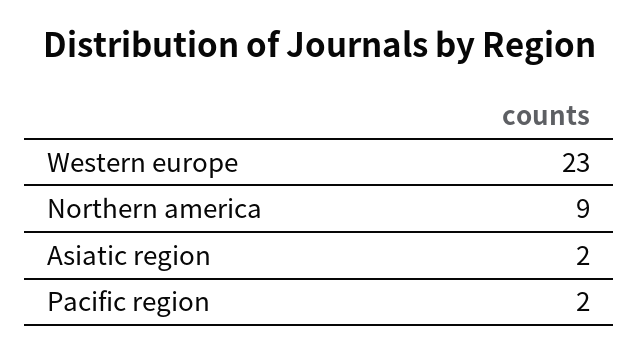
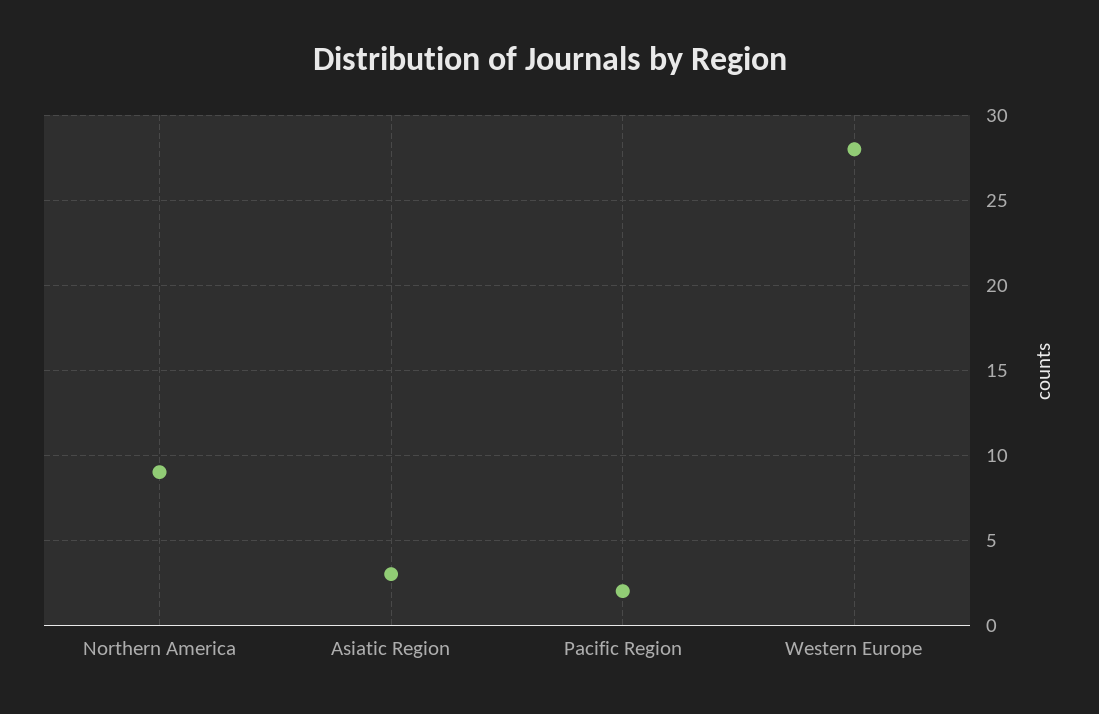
  {
-   "Western europe": 23,
+   "Western europe": 28,
    "Northern america": 9,
-   "Asiatic region": 2,
+   "Asiatic region": 3,
    "Pacific region": 2
  }

